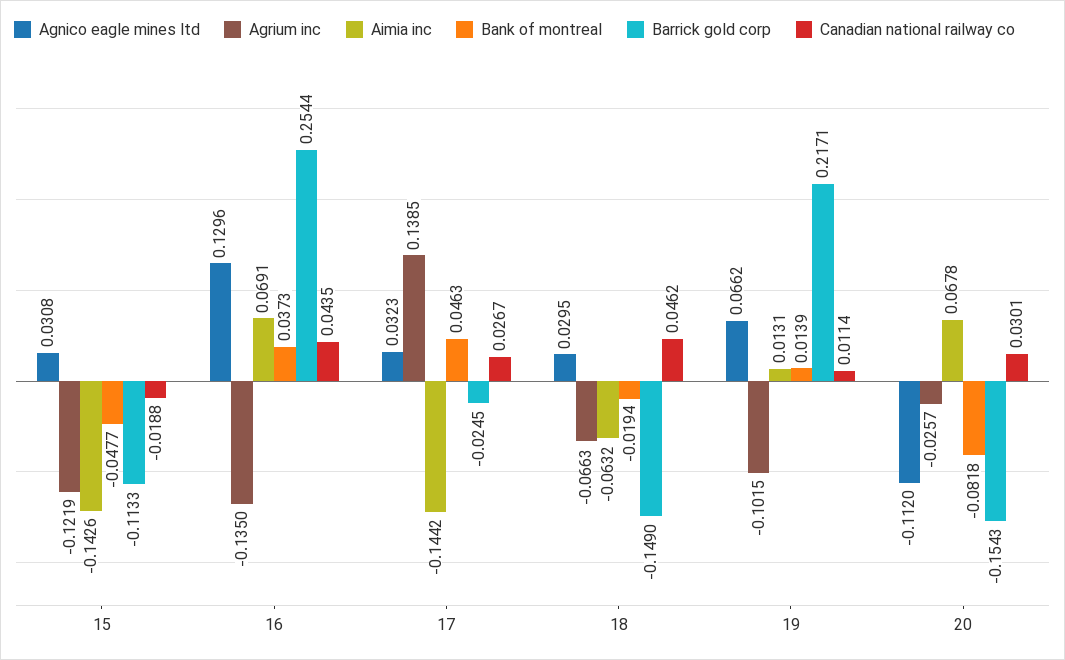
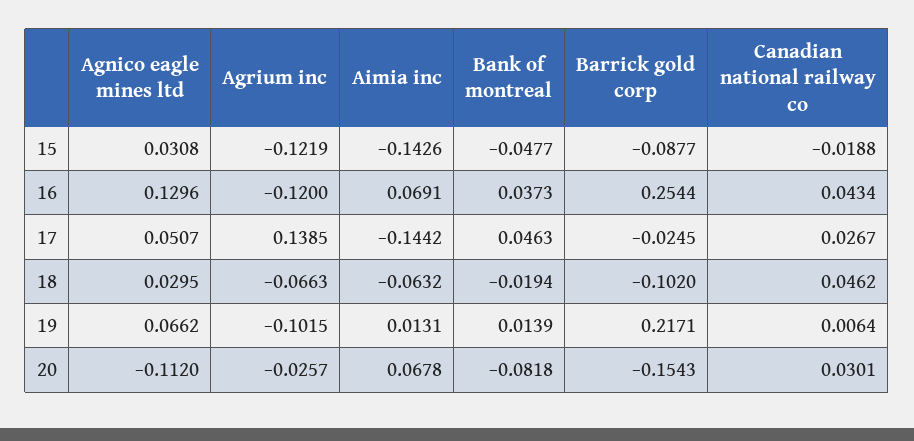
  {
    "Agnico eagle mines ltd": {
      "15": 0.0308,
      "16": 0.1296,
-     "17": 0.0323,
+     "17": 0.0507,
      "18": 0.0295,
      "19": 0.0662,
      "20": -0.112
    },
    "Agrium inc": {
      "15": -0.1219,
-     "16": -0.135,
+     "16": -0.12,
      "17": 0.1385,
      "18": -0.0663,
      "19": -0.1015,
      "20": -0.0257
    },
    "Aimia inc": {
      "15": -0.1426,
      "16": 0.0691,
      "17": -0.1442,
      "18": -0.0632,
      "19": 0.0131,
      "20": 0.0678
    },
    "Bank of montreal": {
      "15": -0.0477,
      "16": 0.0373,
      "17": 0.0463,
      "18": -0.0194,
      "19": 0.0139,
      "20": -0.0818
    },
    "Barrick gold corp": {
-     "15": -0.1133,
+     "15": -0.0877,
      "16": 0.2544,
      "17": -0.0245,
-     "18": -0.149,
+     "18": -0.102,
      "19": 0.2171,
      "20": -0.1543
    },
    "Canadian national railway co": {
      "15": -0.0188,
-     "16": 0.0435,
+     "16": 0.0434,
      "17": 0.0267,
      "18": 0.0462,
-     "19": 0.0114,
+     "19": 0.0064,
      "20": 0.0301
    }
  }

